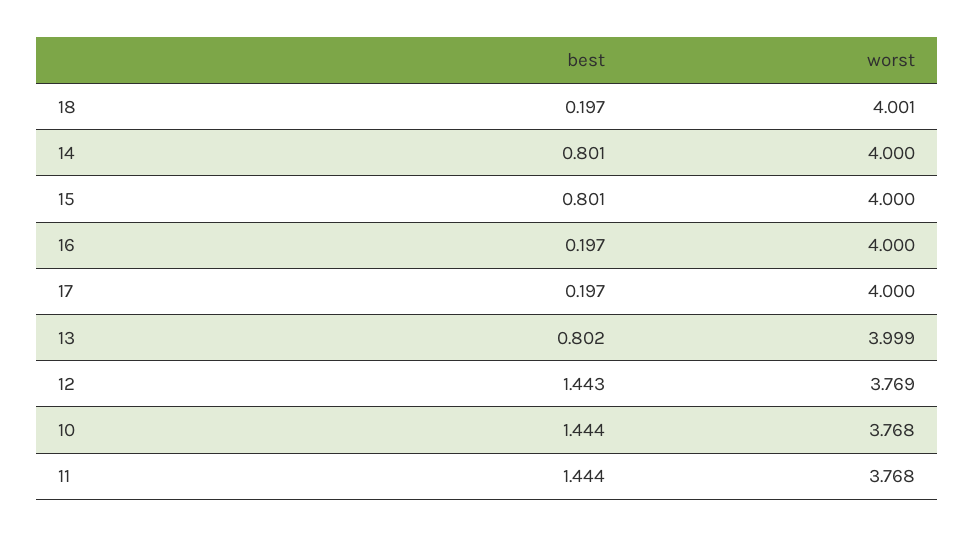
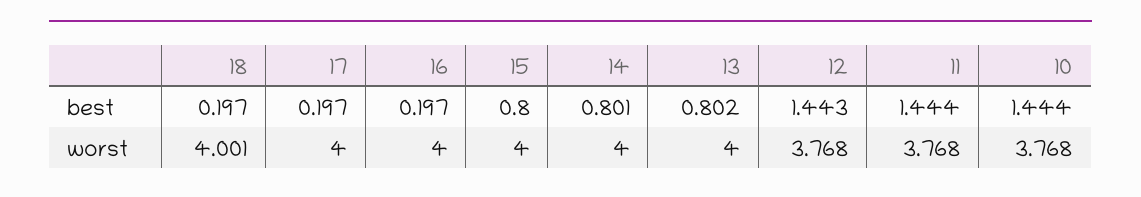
  {
    "best": {
      "18": 0.197,
      "14": 0.801,
-     "15": 0.801,
+     "15": 0.8,
      "16": 0.197,
      "17": 0.197,
      "13": 0.802,
      "12": 1.443,
      "10": 1.444,
      "11": 1.444
    },
    "worst": {
      "18": 4.001,
      "14": 4,
      "15": 4,
      "16": 4,
      "17": 4,
-     "13": 3.999,
+     "13": 4,
-     "12": 3.769,
+     "12": 3.768,
      "10": 3.768,
      "11": 3.768
    }
  }

